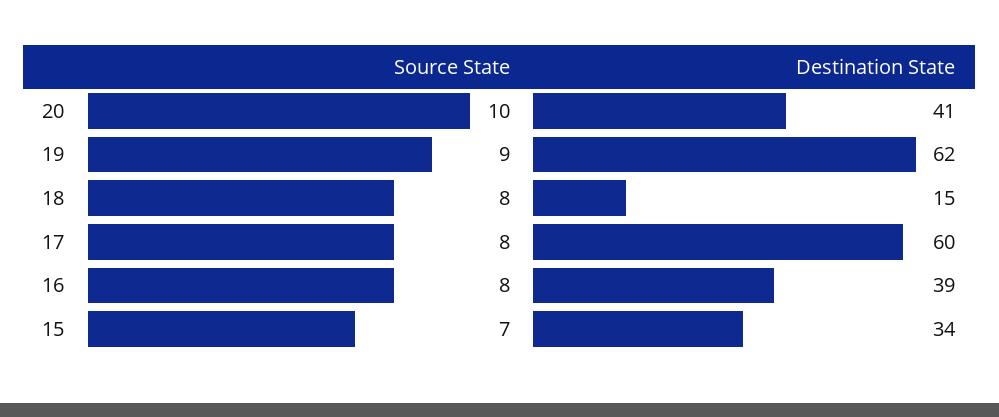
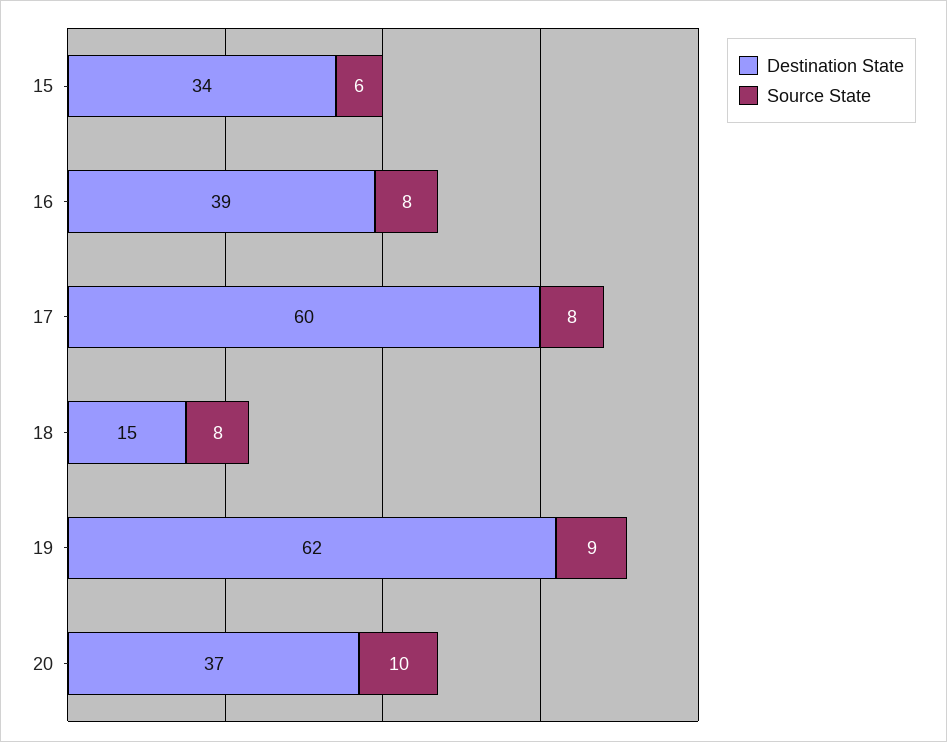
  {
    "Source State": {
      "20": 10,
      "19": 9,
      "18": 8,
      "17": 8,
      "16": 8,
-     "15": 7
+     "15": 6
    },
    "Destination State": {
-     "20": 41,
+     "20": 37,
      "19": 62,
      "18": 15,
      "17": 60,
      "16": 39,
      "15": 34
    }
  }

